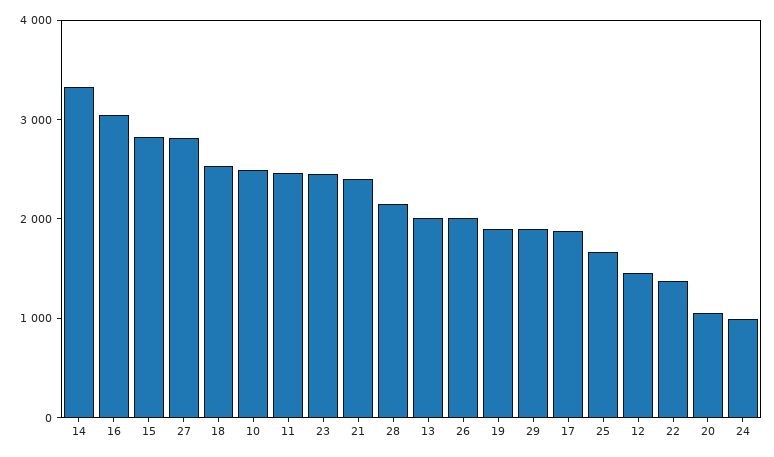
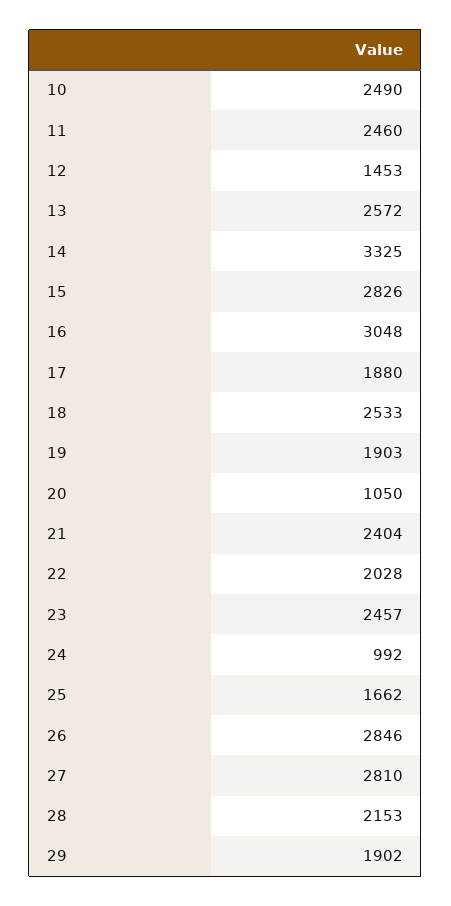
  {
    "14": 3325,
    "16": 3048,
    "15": 2826,
    "27": 2810,
    "18": 2533,
    "10": 2490,
    "11": 2460,
    "23": 2457,
    "21": 2404,
    "28": 2153,
-   "13": 2000,
+   "13": 2572,
-   "26": 2000,
+   "26": 2846,
    "19": 1903,
    "29": 1902,
    "17": 1880,
    "25": 1662,
    "12": 1453,
-   "22": 1400,
+   "22": 2028,
    "20": 1050,
    "24": 992
  }

